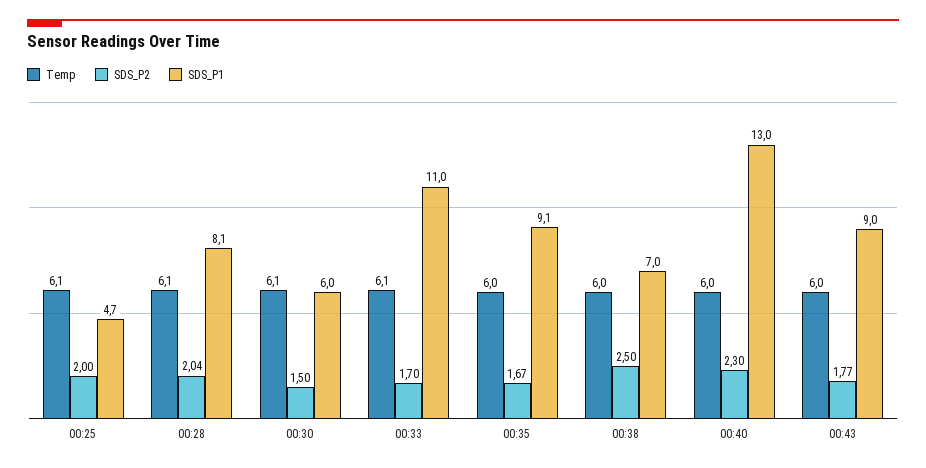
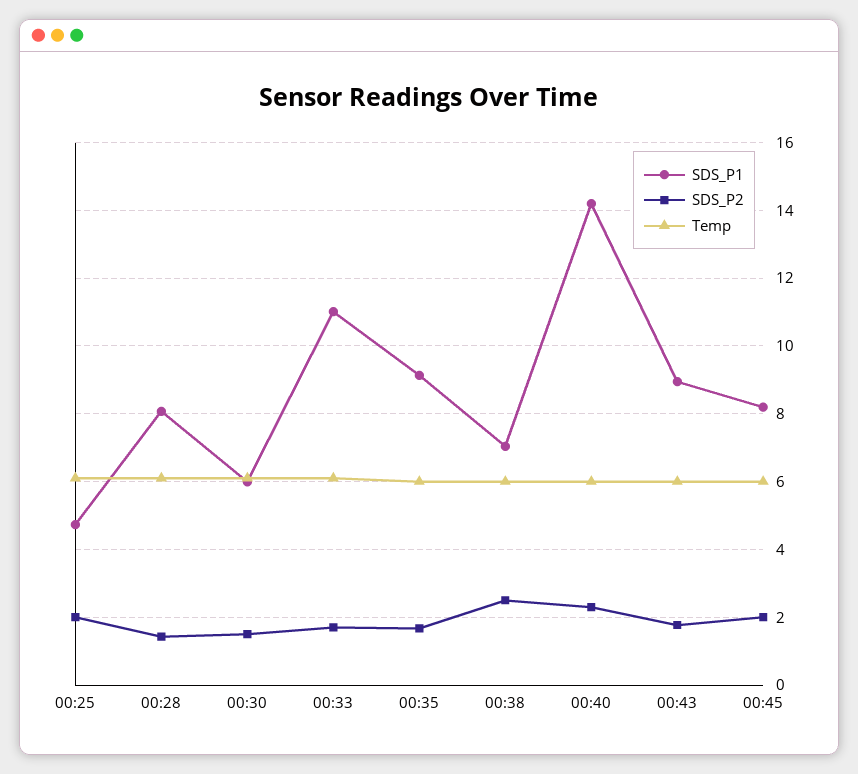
  {
    "Temp": {
      "00:25": 6.1,
      "00:28": 6.1,
      "00:30": 6.1,
      "00:33": 6.1,
      "00:35": 6,
      "00:38": 6,
      "00:40": 6,
-     "00:43": 6
+     "00:43": 6,
+     "00:45": 6
    },
    "SDS_P2": {
      "00:25": 2,
-     "00:28": 2.04,
+     "00:28": 1.4,
      "00:30": 1.5,
      "00:33": 1.7,
      "00:35": 1.67,
      "00:38": 2.5,
      "00:40": 2.3,
-     "00:43": 1.77
+     "00:43": 1.77,
+     "00:45": 2
    },
    "SDS_P1": {
      "00:25": 4.7,
      "00:28": 8.1,
      "00:30": 6,
      "00:33": 11,
      "00:35": 9.1,
      "00:38": 7,
-     "00:40": 13,
+     "00:40": 14.2,
-     "00:43": 9
+     "00:43": 9,
+     "00:45": 8.2
    }
  }

